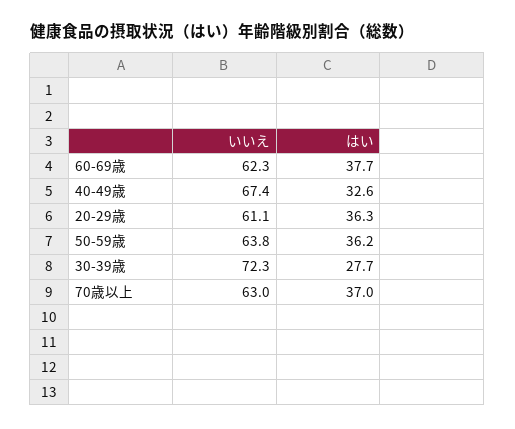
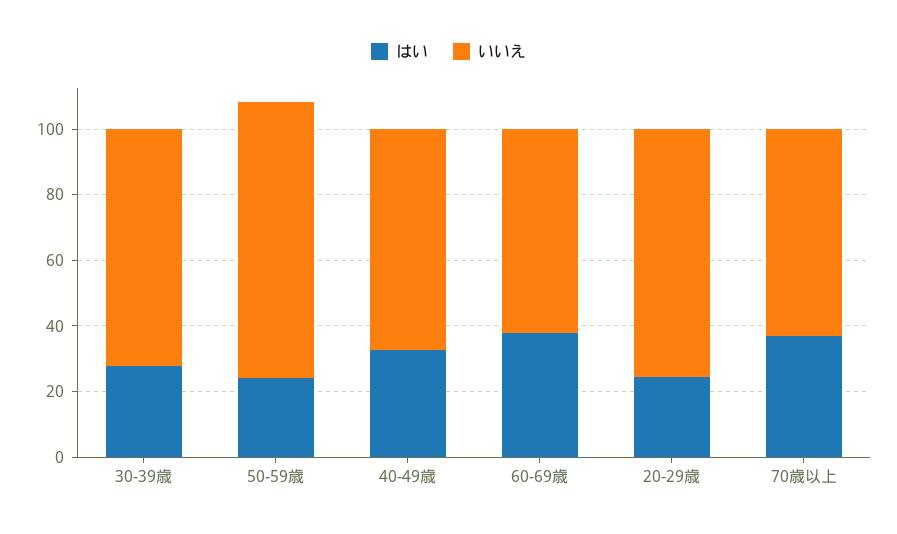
  {
    "いいえ": {
      "60-69歳": 62.3,
      "40-49歳": 67.4,
-     "20-29歳": 61.1,
+     "20-29歳": 75,
-     "50-59歳": 63.8,
+     "50-59歳": 85,
      "30-39歳": 72.3,
      "70歳以上": 63
    },
    "はい": {
      "60-69歳": 37.7,
      "40-49歳": 32.6,
-     "20-29歳": 36.3,
+     "20-29歳": 25,
-     "50-59歳": 36.2,
+     "50-59歳": 25,
      "30-39歳": 27.7,
      "70歳以上": 37
    }
  }

